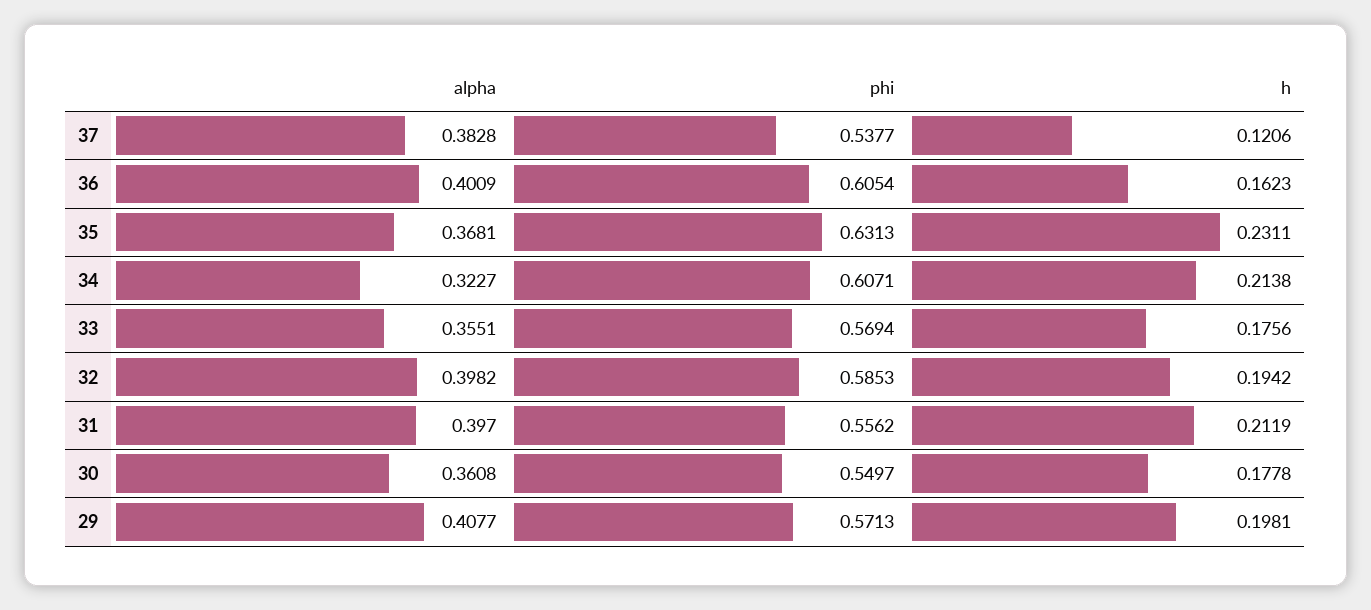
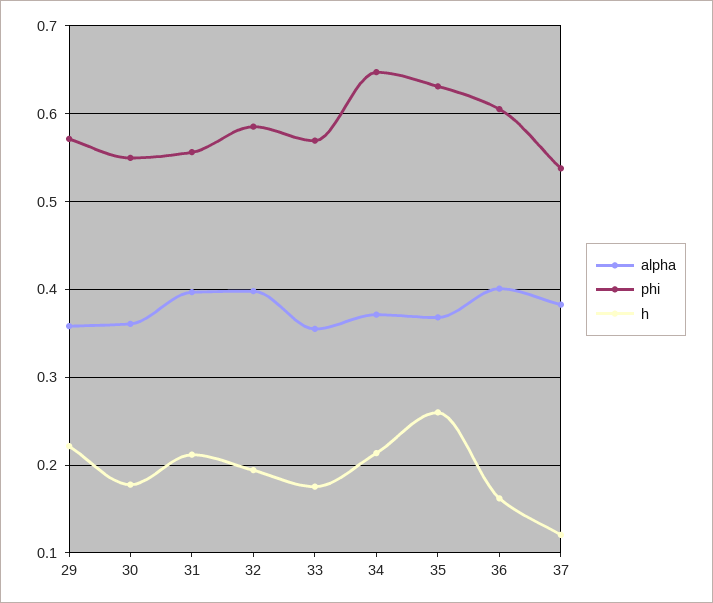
  {
    "alpha": {
      "37": 0.3828,
      "36": 0.4009,
      "35": 0.3681,
-     "34": 0.3227,
+     "34": 0.37,
      "33": 0.3551,
      "32": 0.3982,
      "31": 0.397,
      "30": 0.3608,
-     "29": 0.4077
+     "29": 0.36
    },
    "phi": {
      "37": 0.5377,
      "36": 0.6054,
      "35": 0.6313,
-     "34": 0.6071,
+     "34": 0.65,
      "33": 0.5694,
      "32": 0.5853,
      "31": 0.5562,
      "30": 0.5497,
      "29": 0.5713
    },
    "h": {
      "37": 0.1206,
      "36": 0.1623,
-     "35": 0.2311,
+     "35": 0.26,
      "34": 0.2138,
      "33": 0.1756,
      "32": 0.1942,
      "31": 0.2119,
      "30": 0.1778,
-     "29": 0.1981
+     "29": 0.22
    }
  }

